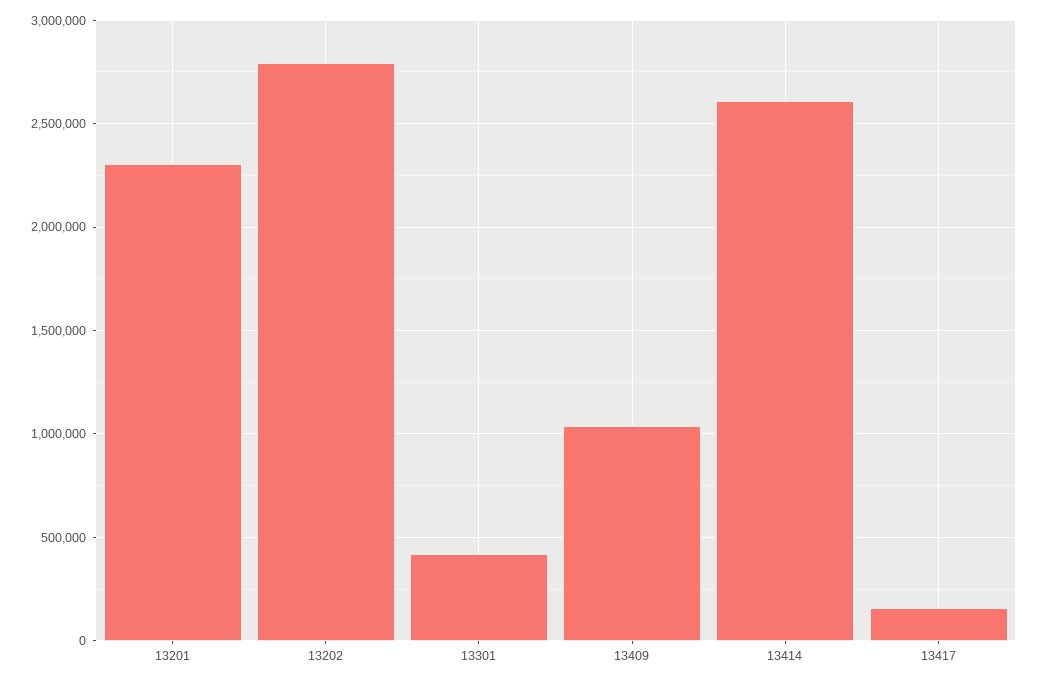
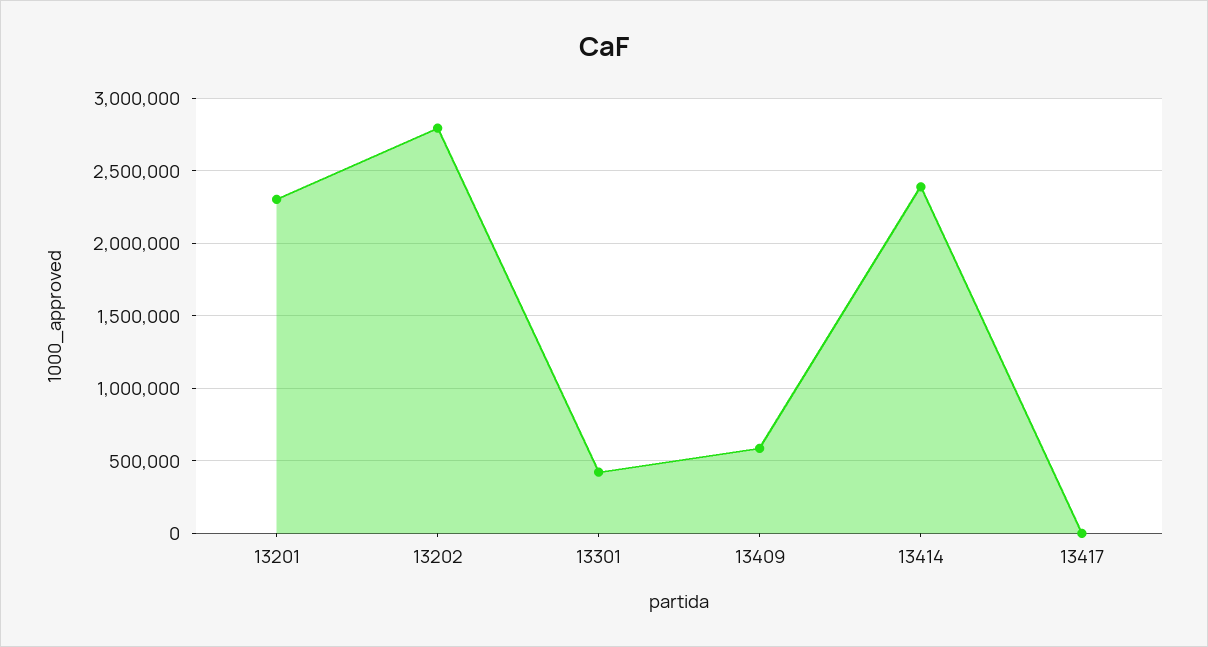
  {
    "13201": 2300000,
    "13202": 2800000,
    "13301": 400000,
-   "13409": 1050000,
+   "13409": 600000,
-   "13414": 2600000,
+   "13414": 2400000,
-   "13417": 150000
+   "13417": 0
  }

